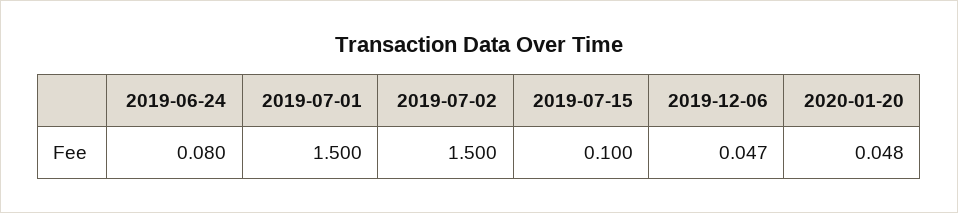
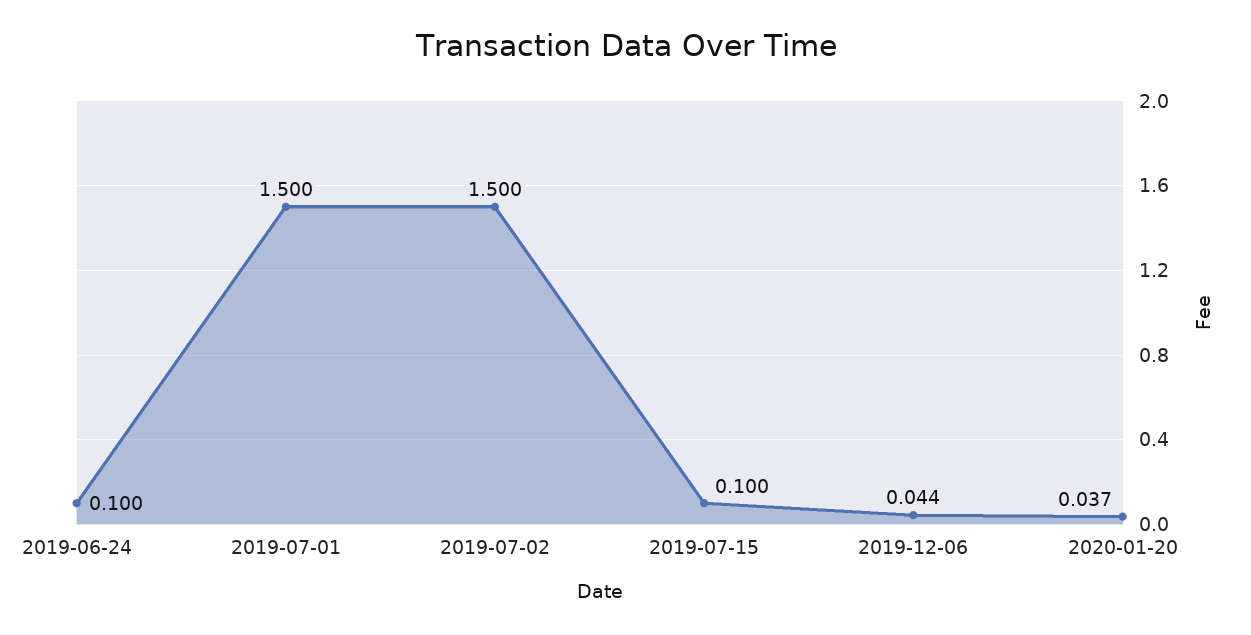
  {
-   "2019-06-24": 0.08,
+   "2019-06-24": 0.1,
    "2019-07-01": 1.5,
    "2019-07-02": 1.5,
    "2019-07-15": 0.1,
-   "2019-12-06": 0.047,
+   "2019-12-06": 0.044,
-   "2020-01-20": 0.048
+   "2020-01-20": 0.037
  }

